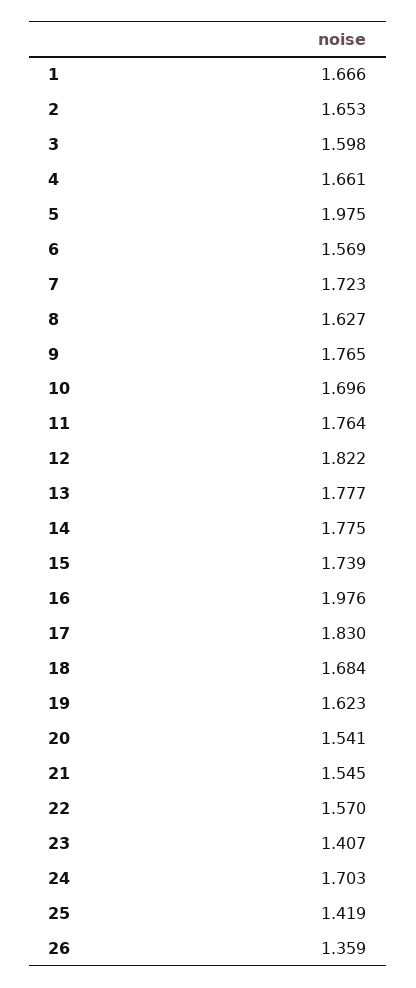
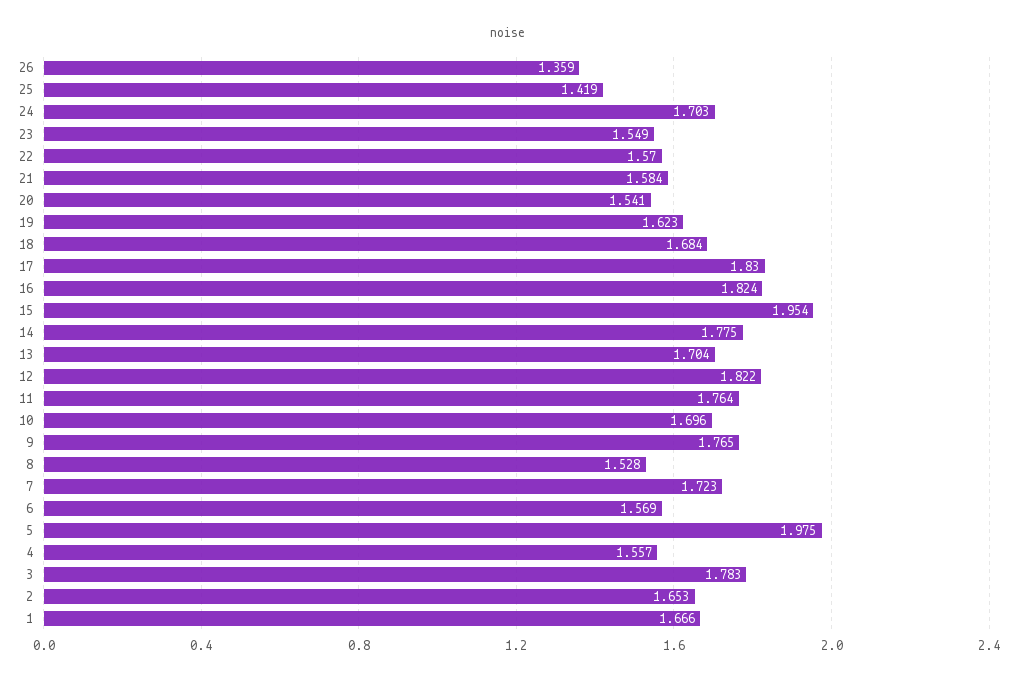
  {
    "1": 1.666,
    "2": 1.653,
-   "3": 1.598,
+   "3": 1.783,
-   "4": 1.661,
+   "4": 1.557,
    "5": 1.975,
    "6": 1.569,
    "7": 1.723,
-   "8": 1.627,
+   "8": 1.528,
    "9": 1.765,
    "10": 1.696,
    "11": 1.764,
    "12": 1.822,
-   "13": 1.777,
+   "13": 1.704,
    "14": 1.775,
-   "15": 1.739,
+   "15": 1.954,
-   "16": 1.976,
+   "16": 1.824,
    "17": 1.83,
    "18": 1.684,
    "19": 1.623,
    "20": 1.541,
-   "21": 1.545,
+   "21": 1.584,
    "22": 1.57,
-   "23": 1.407,
+   "23": 1.549,
    "24": 1.703,
    "25": 1.419,
    "26": 1.359
  }

